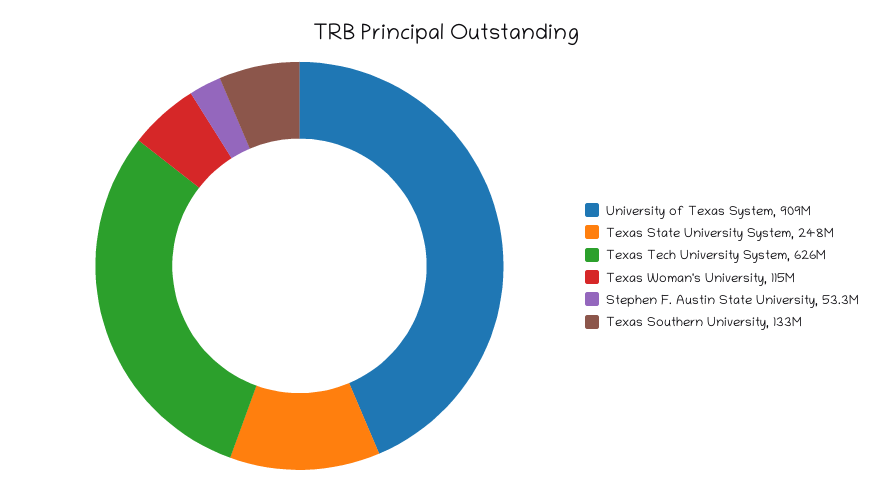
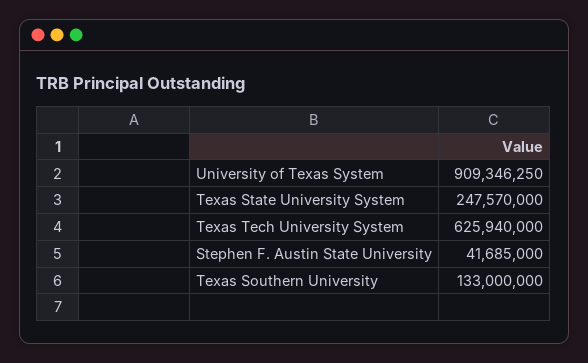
  {
    "University of Texas System": 909346250,
    "Texas State University System": 247570000,
    "Texas Tech University System": 625940000,
-   "Texas Woman's University": 115000000,
-   "Stephen F. Austin State University": 53300000,
+   "Stephen F. Austin State University": 41685000,
    "Texas Southern University": 133000000
  }

